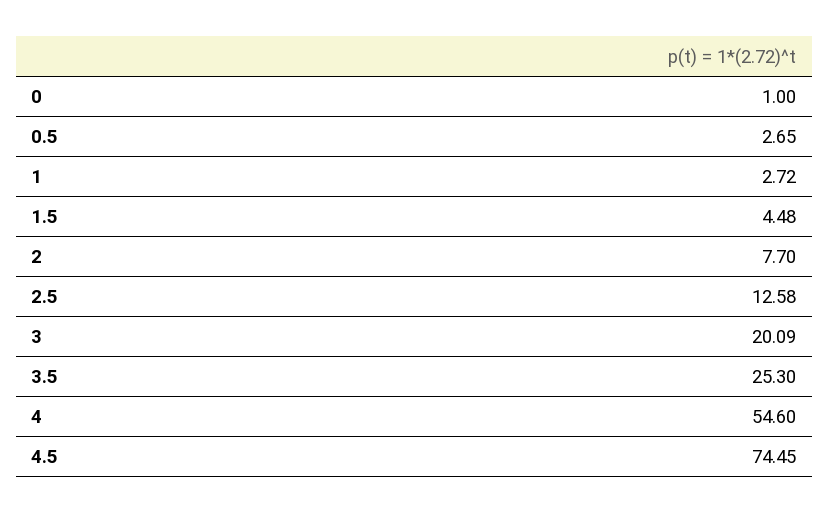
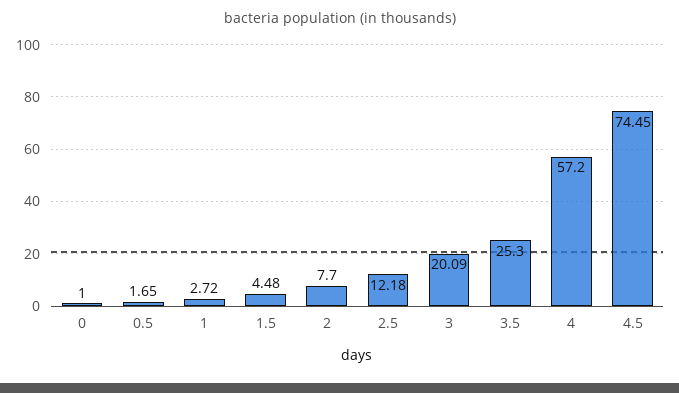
  {
    "0": 1,
-   "0.5": 2.65,
+   "0.5": 1.65,
    "1": 2.72,
    "1.5": 4.48,
    "2": 7.7,
-   "2.5": 12.58,
+   "2.5": 12.18,
    "3": 20.09,
    "3.5": 25.3,
-   "4": 54.6,
+   "4": 57.2,
    "4.5": 74.45
  }

